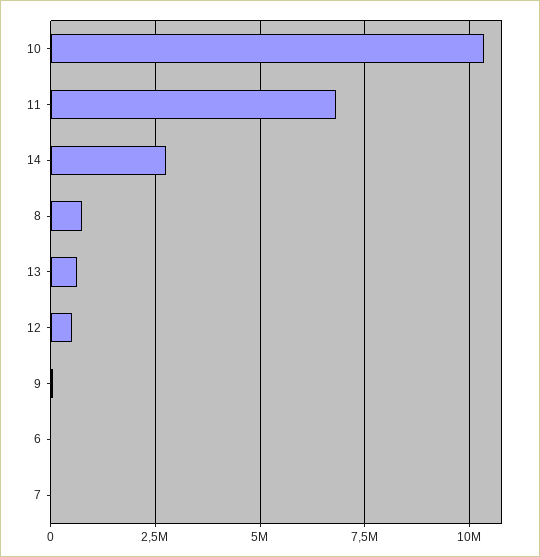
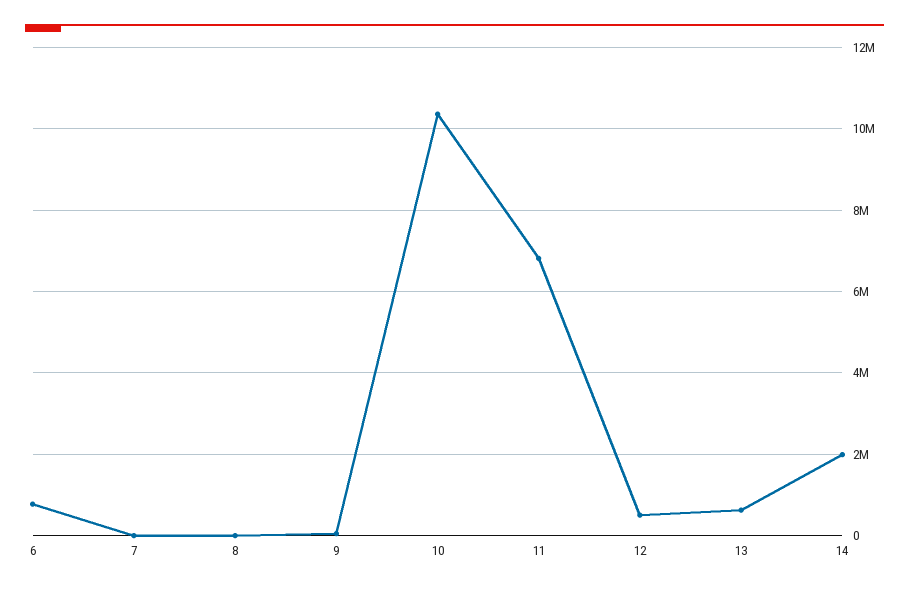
  {
    "10": 10400000,
    "11": 6800000,
-   "14": 2750000,
+   "14": 2000000,
-   "8": 750000,
+   "8": 0,
    "13": 600000,
    "12": 600000,
    "9": 0,
-   "6": 0,
+   "6": 800000,
    "7": 0
  }

